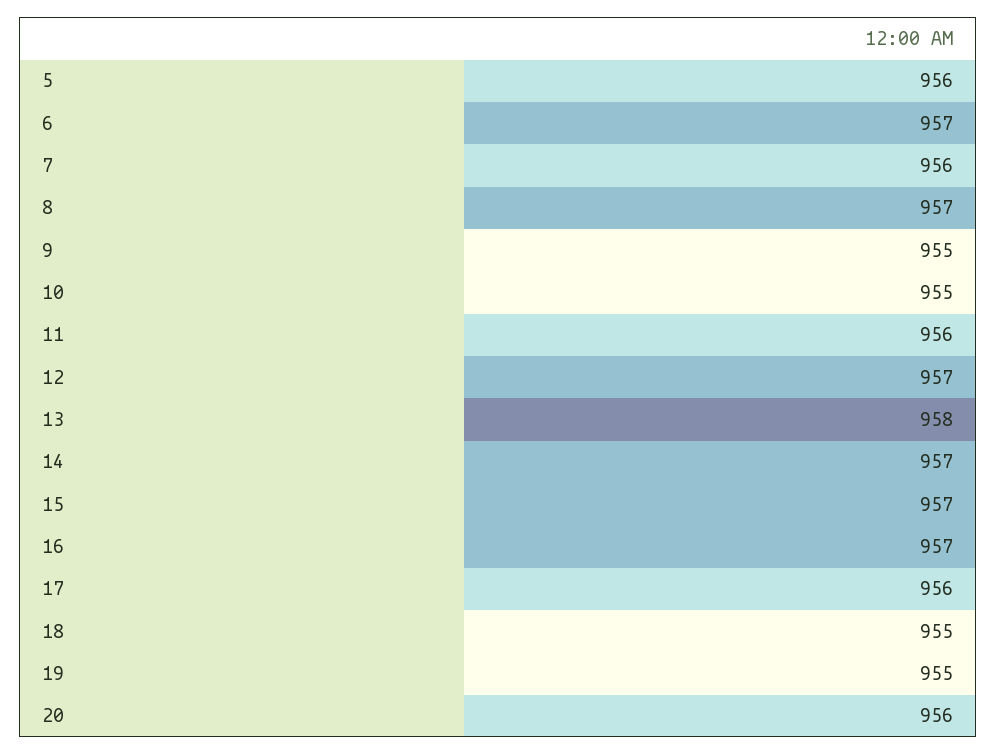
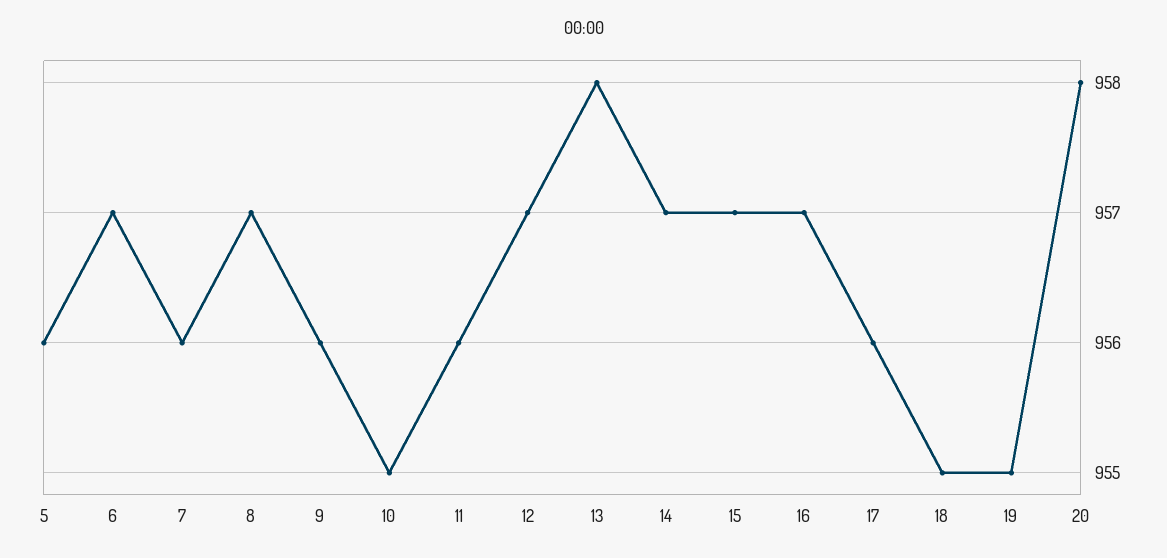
  {
    "5": 956,
    "6": 957,
    "7": 956,
    "8": 957,
-   "9": 955,
+   "9": 956,
    "10": 955,
    "11": 956,
    "12": 957,
    "13": 958,
    "14": 957,
    "15": 957,
    "16": 957,
    "17": 956,
    "18": 955,
    "19": 955,
-   "20": 956
+   "20": 958
  }

